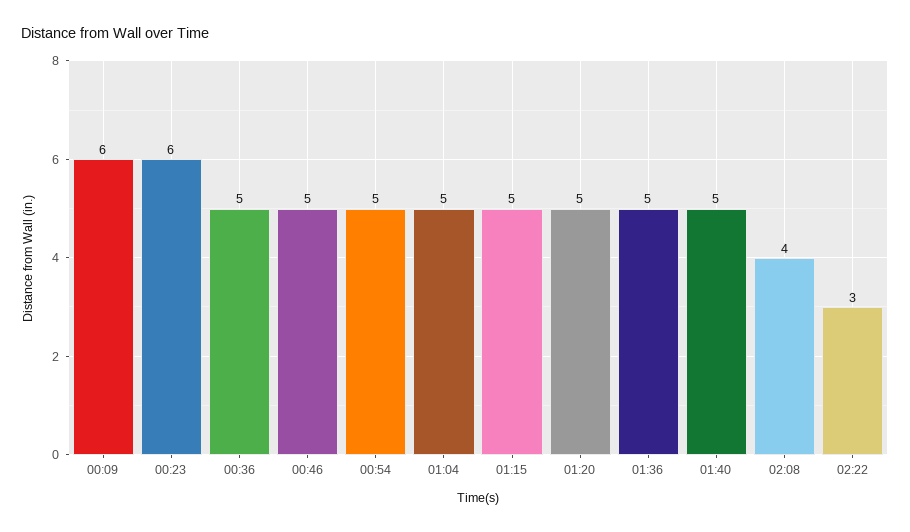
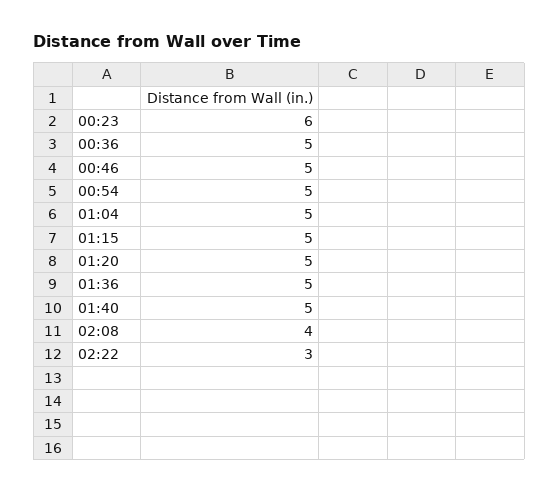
  {
-   "00:09": 6,
    "00:23": 6,
    "00:36": 5,
    "00:46": 5,
    "00:54": 5,
    "01:04": 5,
    "01:15": 5,
    "01:20": 5,
    "01:36": 5,
    "01:40": 5,
    "02:08": 4,
    "02:22": 3
  }

